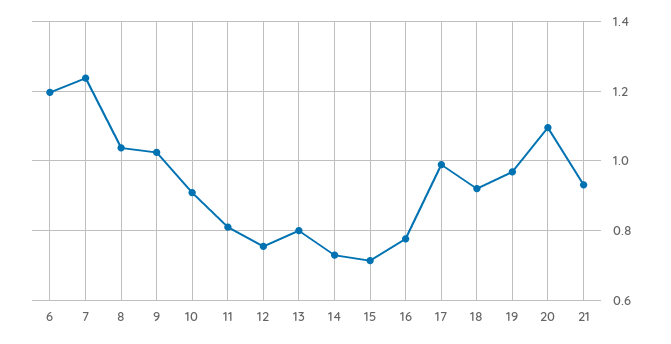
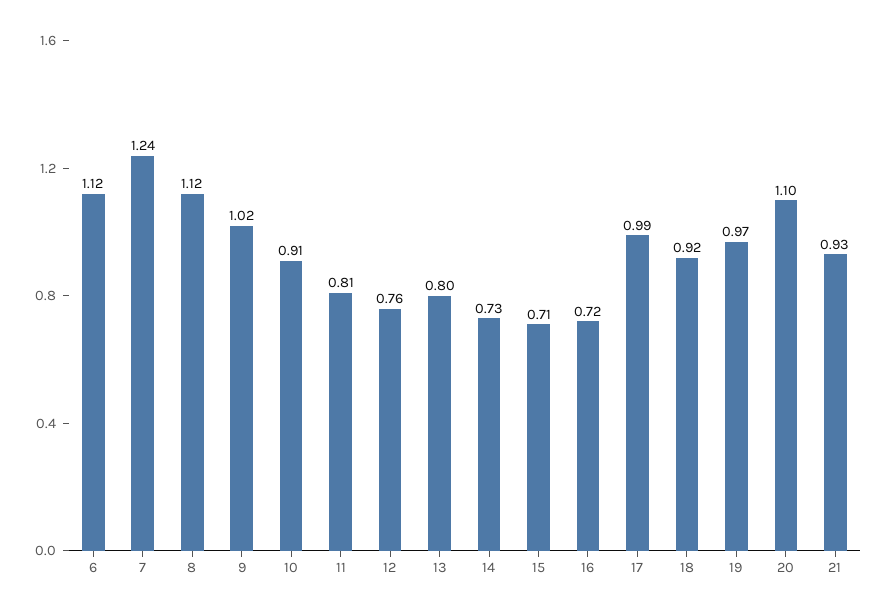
  {
-   "6": 1.2,
+   "6": 1.12,
    "7": 1.24,
-   "8": 1.04,
+   "8": 1.12,
    "9": 1.02,
    "10": 0.91,
    "11": 0.81,
    "12": 0.76,
    "13": 0.8,
    "14": 0.73,
    "15": 0.71,
-   "16": 0.78,
+   "16": 0.72,
    "17": 0.99,
    "18": 0.92,
    "19": 0.97,
    "20": 1.1,
    "21": 0.93
  }

